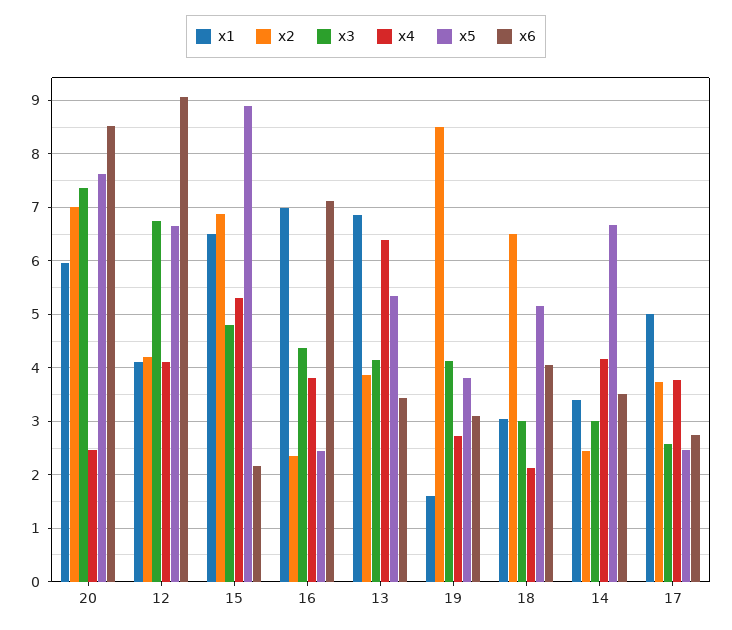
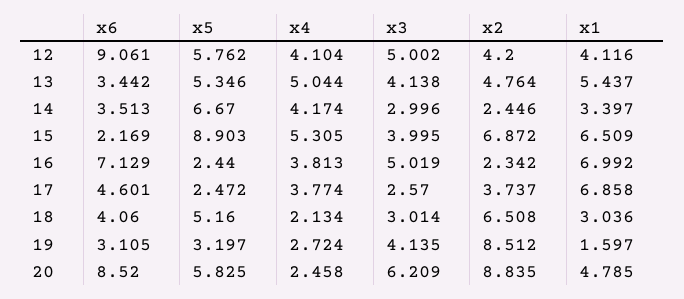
  {
    "x1": {
-     "20": 6,
+     "20": 4.785,
      "12": 4.116,
      "15": 6.509,
      "16": 6.992,
-     "13": 6.8,
+     "13": 5.437,
      "19": 1.597,
      "18": 3.036,
      "14": 3.397,
-     "17": 5
+     "17": 6.858
    },
    "x2": {
-     "20": 7,
+     "20": 8.835,
      "12": 4.2,
      "15": 6.872,
      "16": 2.342,
-     "13": 3.8,
+     "13": 4.764,
      "19": 8.512,
      "18": 6.508,
      "14": 2.446,
      "17": 3.737
    },
    "x3": {
-     "20": 7.4,
+     "20": 6.209,
-     "12": 6.8,
+     "12": 5.002,
-     "15": 4.8,
+     "15": 3.995,
-     "16": 4.4,
+     "16": 5.019,
      "13": 4.138,
      "19": 4.135,
      "18": 3.014,
      "14": 2.996,
      "17": 2.57
    },
    "x4": {
      "20": 2.458,
      "12": 4.104,
      "15": 5.305,
      "16": 3.813,
-     "13": 6.4,
+     "13": 5.044,
      "19": 2.724,
      "18": 2.134,
      "14": 4.174,
      "17": 3.774
    },
    "x5": {
-     "20": 7.6,
+     "20": 5.825,
-     "12": 6.6,
+     "12": 5.762,
      "15": 8.903,
      "16": 2.44,
      "13": 5.346,
-     "19": 3.8,
+     "19": 3.197,
      "18": 5.16,
      "14": 6.67,
      "17": 2.472
    },
    "x6": {
      "20": 8.52,
      "12": 9.061,
      "15": 2.169,
      "16": 7.129,
      "13": 3.442,
      "19": 3.105,
      "18": 4.06,
      "14": 3.513,
-     "17": 2.8
+     "17": 4.601
    }
  }

